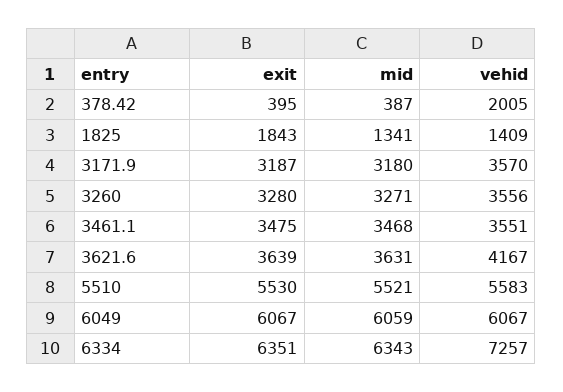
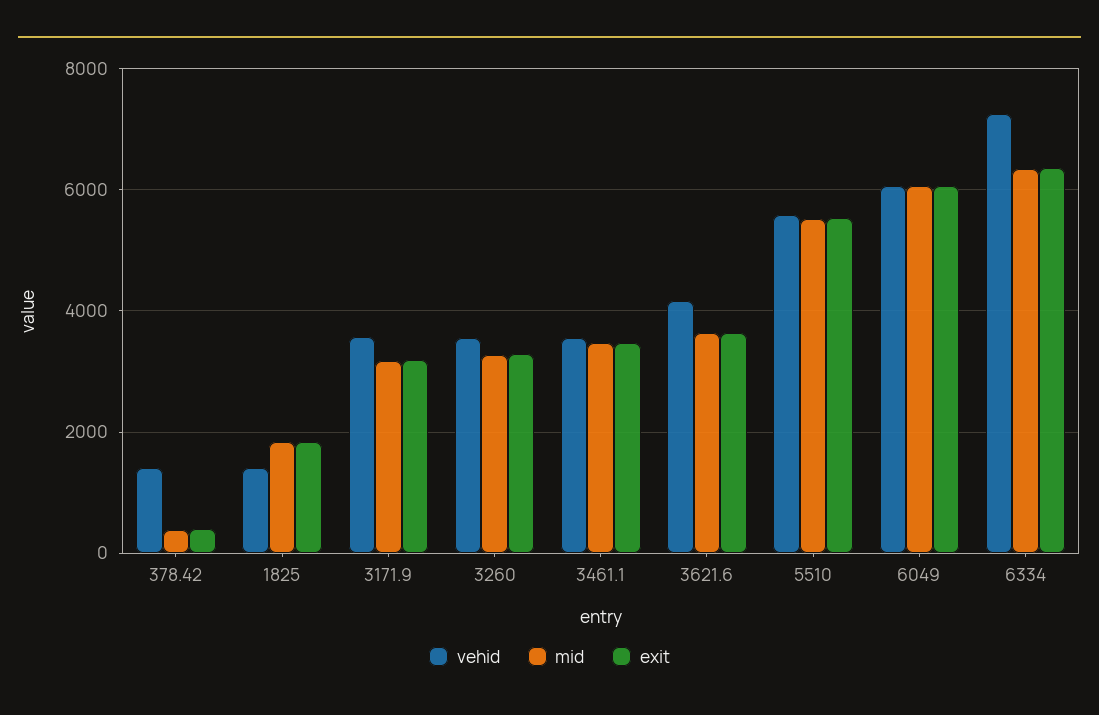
  {
    "exit": {
      "378.42": 395,
      "1825": 1843,
      "3171.9": 3187,
      "3260": 3280,
      "3461.1": 3475,
      "3621.6": 3639,
      "5510": 5530,
      "6049": 6067,
      "6334": 6351
    },
    "mid": {
      "378.42": 387,
-     "1825": 1341,
+     "1825": 1800,
      "3171.9": 3180,
      "3260": 3271,
      "3461.1": 3468,
      "3621.6": 3631,
      "5510": 5521,
      "6049": 6059,
      "6334": 6343
    },
    "vehid": {
-     "378.42": 2005,
+     "378.42": 1400,
      "1825": 1409,
      "3171.9": 3570,
      "3260": 3556,
      "3461.1": 3551,
      "3621.6": 4167,
      "5510": 5583,
      "6049": 6067,
      "6334": 7257
    }
  }

